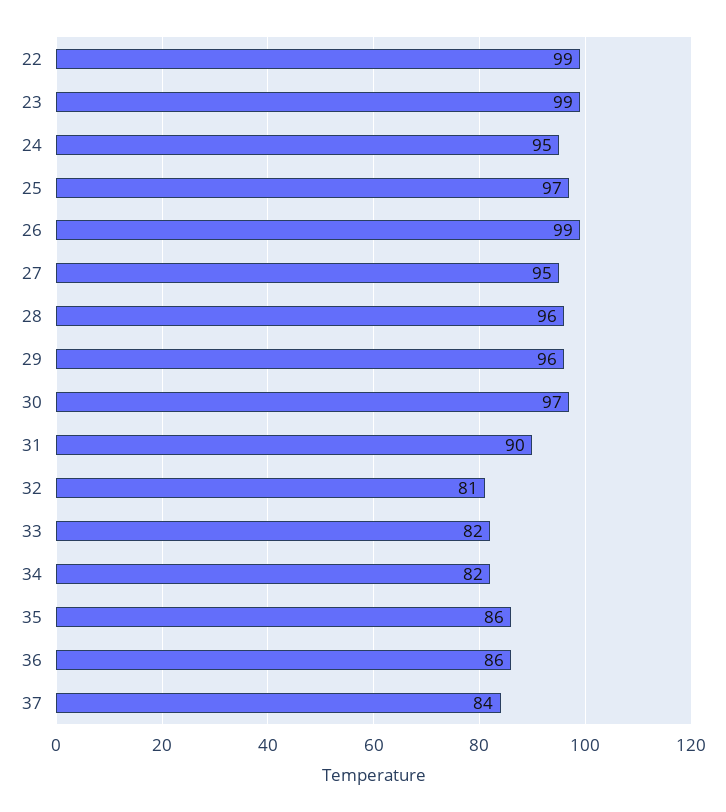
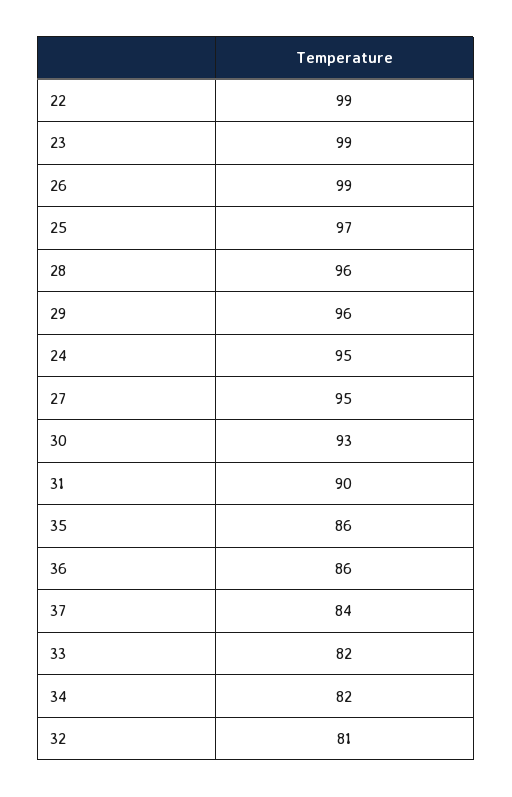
  {
    "22": 99,
    "23": 99,
    "24": 95,
    "25": 97,
    "26": 99,
    "27": 95,
    "28": 96,
    "29": 96,
-   "30": 97,
+   "30": 93,
    "31": 90,
    "32": 81,
    "33": 82,
    "34": 82,
    "35": 86,
    "36": 86,
    "37": 84
  }

